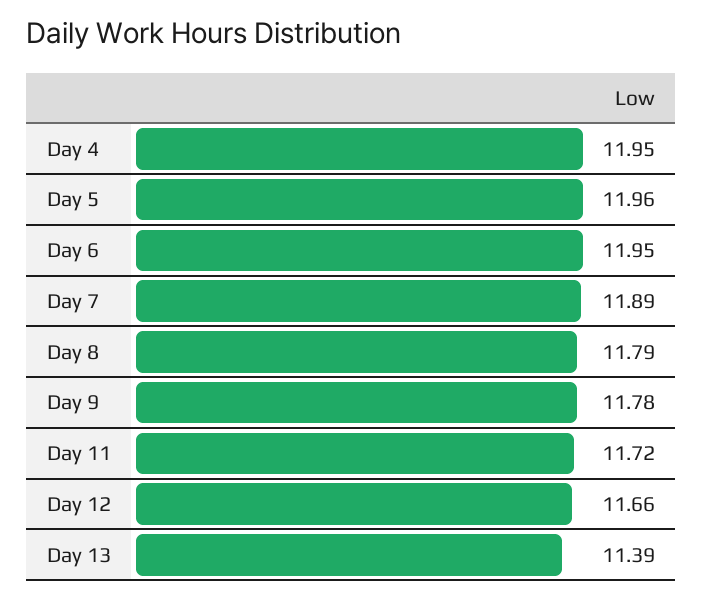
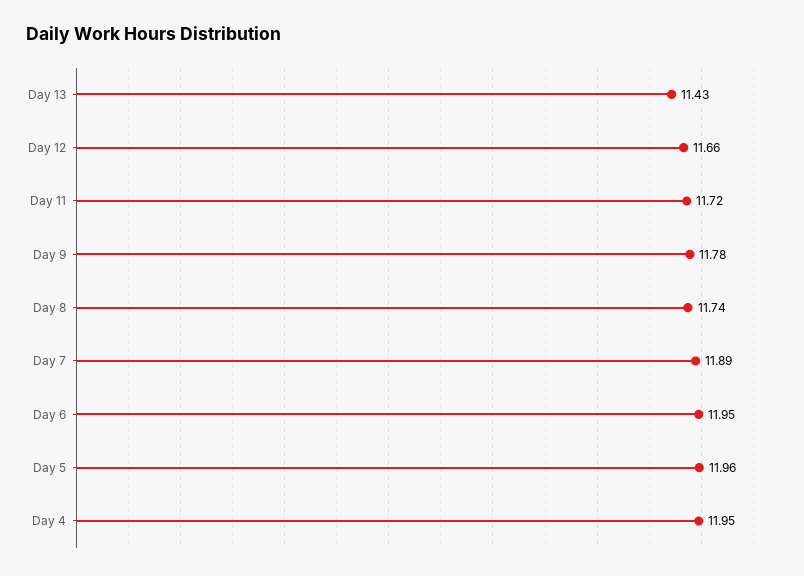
  {
    "Day 4": 11.95,
    "Day 5": 11.96,
    "Day 6": 11.95,
    "Day 7": 11.89,
-   "Day 8": 11.79,
+   "Day 8": 11.74,
    "Day 9": 11.78,
    "Day 11": 11.72,
    "Day 12": 11.66,
-   "Day 13": 11.39
+   "Day 13": 11.43
  }

